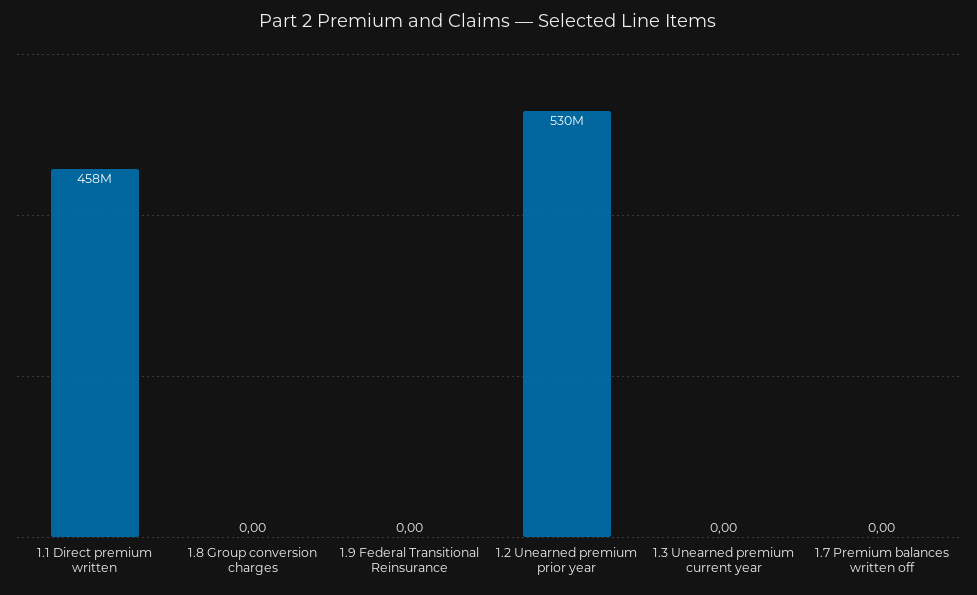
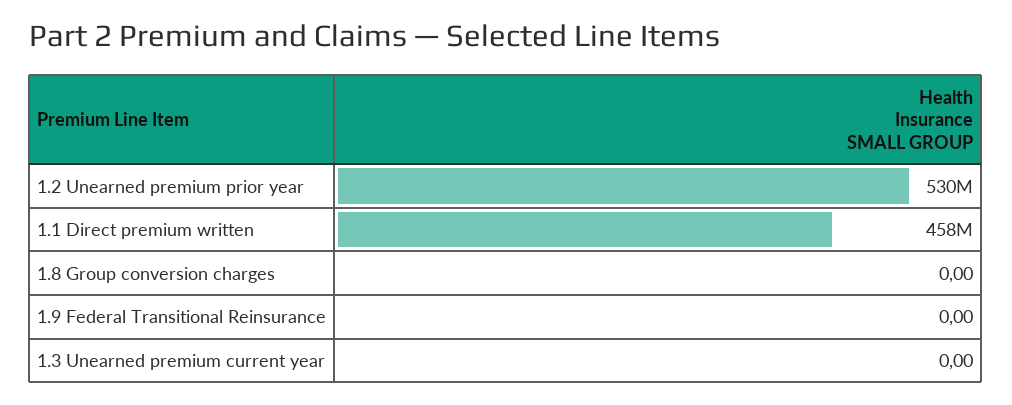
  {
    "1.1 Direct premium written": 458000000,
    "1.8 Group conversion charges": 0,
    "1.9 Federal Transitional Reinsurance": 0,
    "1.2 Unearned premium prior year": 530000000,
-   "1.3 Unearned premium current year": 0,
+   "1.3 Unearned premium current year": 0
-   "1.7 Premium balances written off": 0
  }

